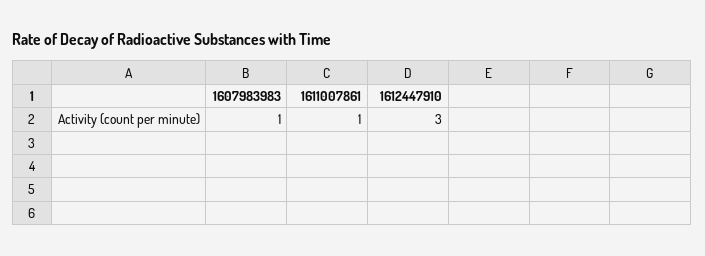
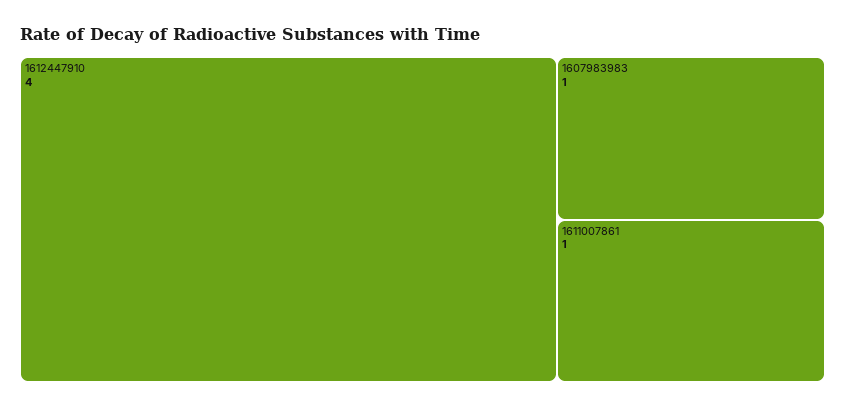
  {
    "1607983983": 1,
    "1611007861": 1,
-   "1612447910": 3
+   "1612447910": 4
  }

